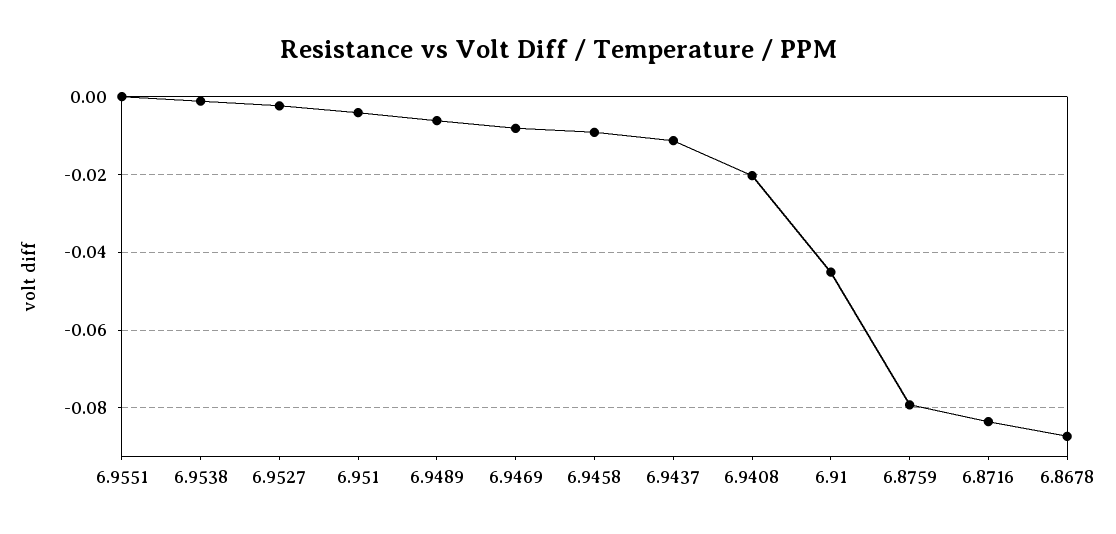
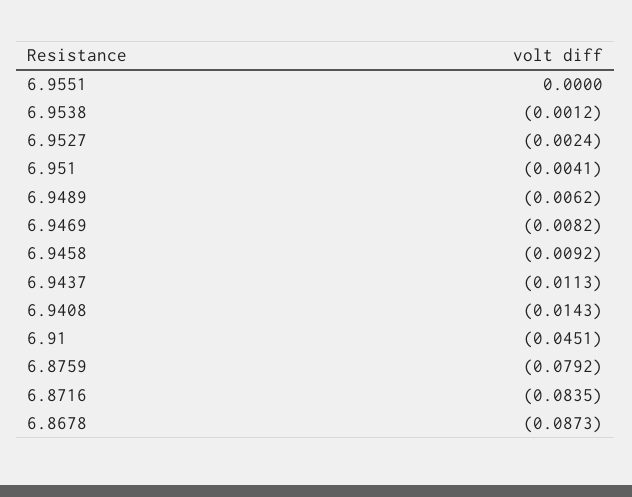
  {
    "6.9551": 0,
    "6.9538": -0.0012,
    "6.9527": -0.0024,
    "6.951": -0.0041,
    "6.9489": -0.0062,
    "6.9469": -0.0082,
    "6.9458": -0.0092,
    "6.9437": -0.0113,
-   "6.9408": -0.02,
+   "6.9408": -0.0143,
    "6.91": -0.0451,
    "6.8759": -0.0792,
    "6.8716": -0.0835,
    "6.8678": -0.0873
  }

